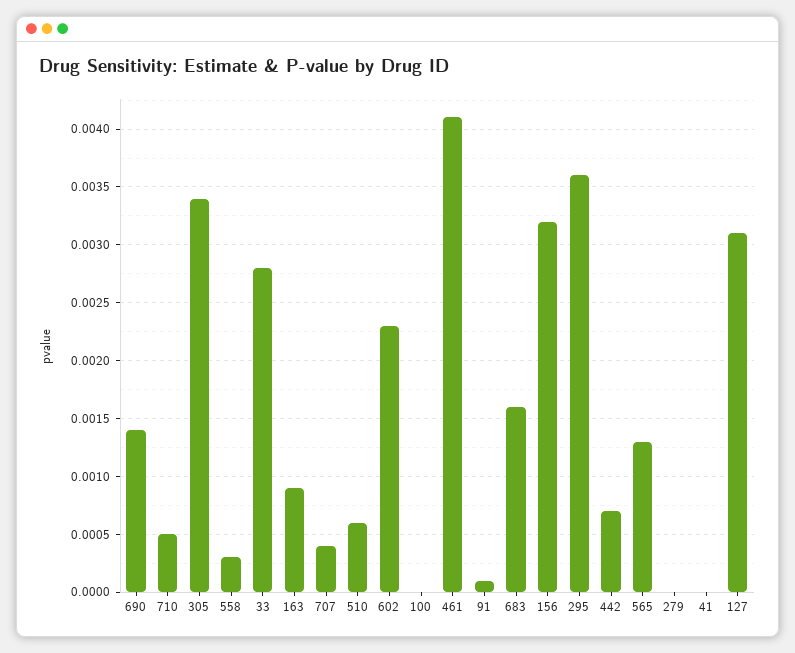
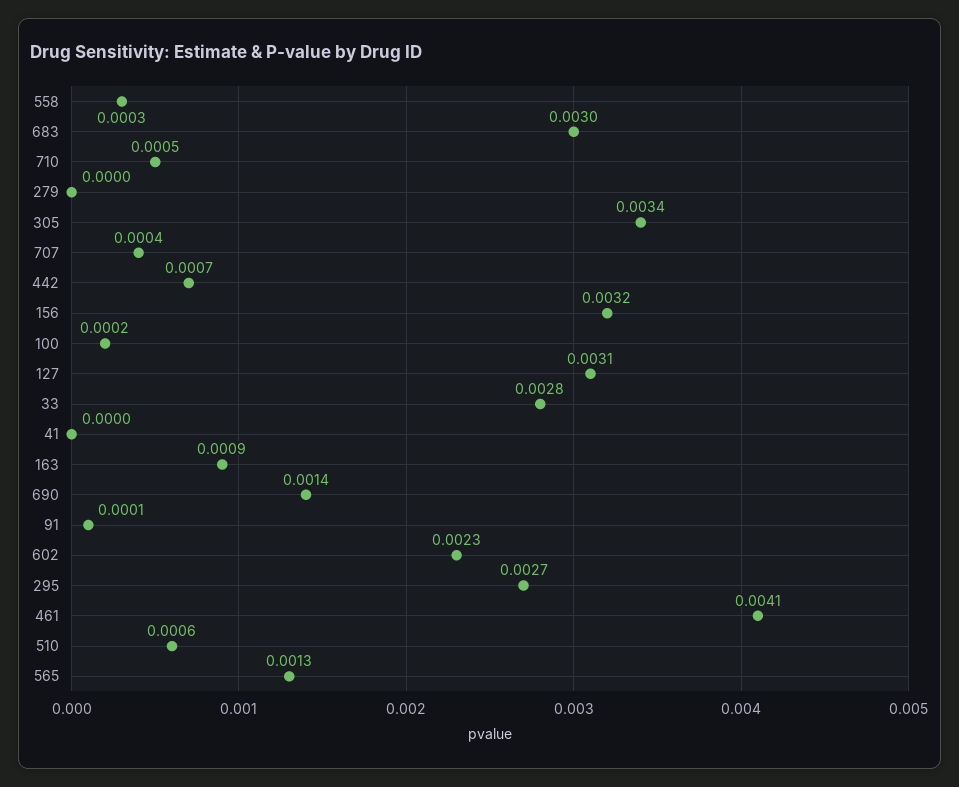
  {
    "690": 0.0014,
    "710": 0.0005,
    "305": 0.0034,
    "558": 0.0003,
    "33": 0.0028,
    "163": 0.0009,
    "707": 0.0004,
    "510": 0.0006,
    "602": 0.0023,
-   "100": 0,
+   "100": 0.0002,
    "461": 0.0041,
    "91": 0.0001,
-   "683": 0.0016,
+   "683": 0.003,
    "156": 0.0032,
-   "295": 0.0036,
+   "295": 0.0027,
    "442": 0.0007,
    "565": 0.0013,
    "279": 0,
    "41": 0,
    "127": 0.0031
  }

